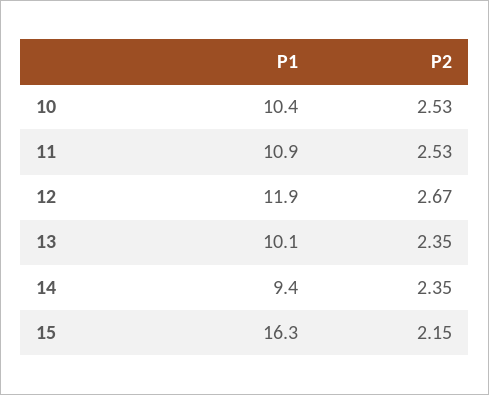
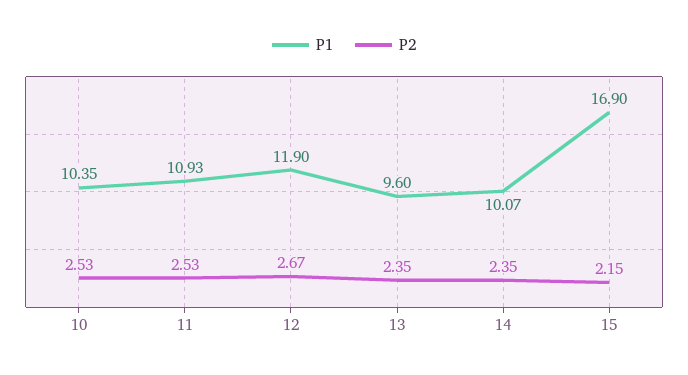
  {
    "P1": {
      "10": 10.35,
      "11": 10.93,
      "12": 11.9,
-     "13": 10.1,
+     "13": 9.6,
-     "14": 9.4,
+     "14": 10.07,
-     "15": 16.3
+     "15": 16.9
    },
    "P2": {
      "10": 2.53,
      "11": 2.53,
      "12": 2.67,
      "13": 2.35,
      "14": 2.35,
      "15": 2.15
    }
  }

